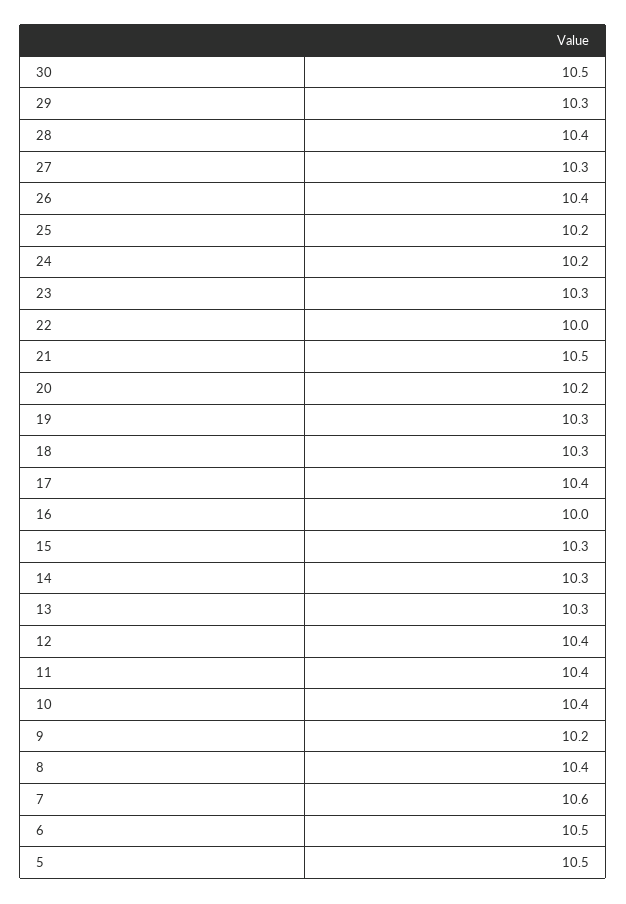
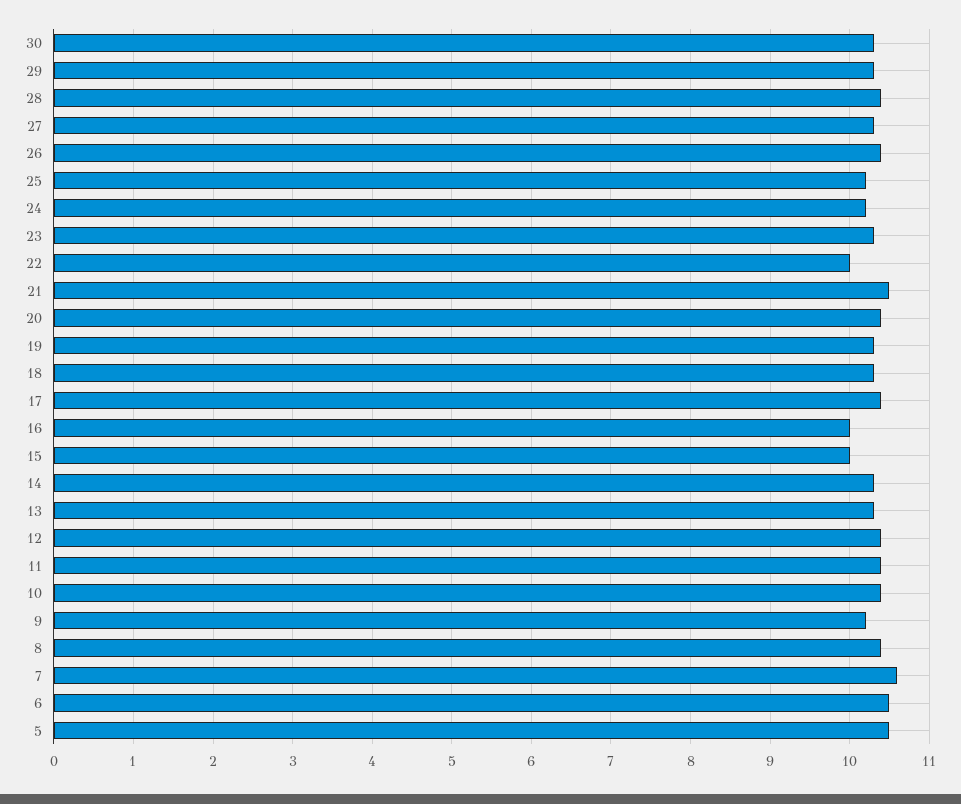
  {
-   "30": 10.5,
+   "30": 10.3,
    "29": 10.3,
    "28": 10.4,
    "27": 10.3,
    "26": 10.4,
    "25": 10.2,
    "24": 10.2,
    "23": 10.3,
    "22": 10,
    "21": 10.5,
-   "20": 10.2,
+   "20": 10.4,
    "19": 10.3,
    "18": 10.3,
    "17": 10.4,
    "16": 10,
-   "15": 10.3,
+   "15": 10,
    "14": 10.3,
    "13": 10.3,
    "12": 10.4,
    "11": 10.4,
    "10": 10.4,
    "9": 10.2,
    "8": 10.4,
    "7": 10.6,
    "6": 10.5,
    "5": 10.5
  }

